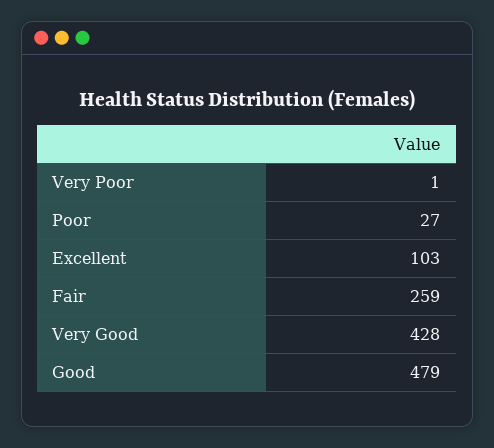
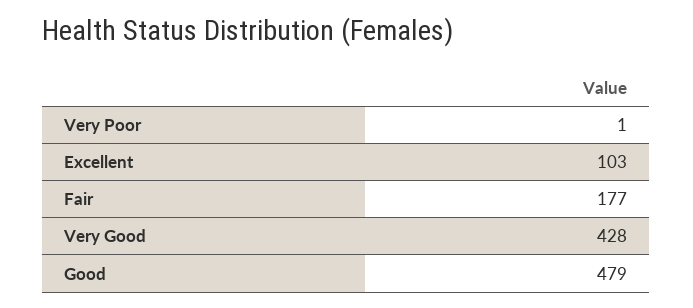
  {
    "Very Poor": 1,
-   "Poor": 27,
    "Excellent": 103,
-   "Fair": 259,
+   "Fair": 177,
    "Very Good": 428,
    "Good": 479
  }

